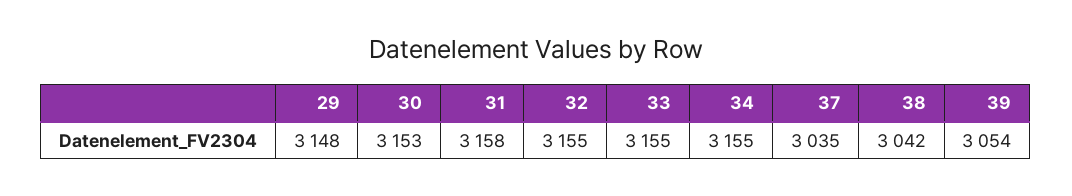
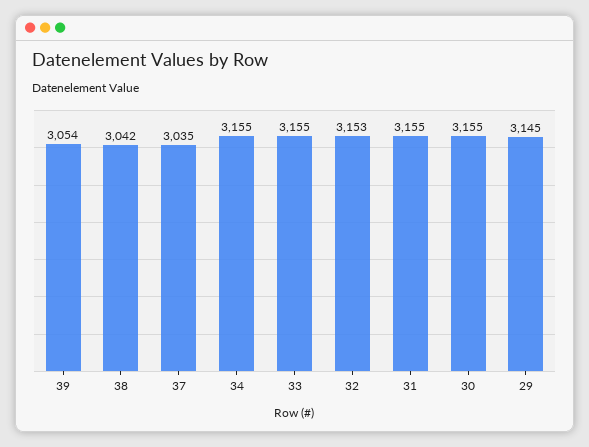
  {
-   "29": 3148,
+   "29": 3145,
-   "30": 3153,
+   "30": 3155,
-   "31": 3158,
+   "31": 3155,
-   "32": 3155,
+   "32": 3153,
    "33": 3155,
    "34": 3155,
    "37": 3035,
    "38": 3042,
    "39": 3054
  }

